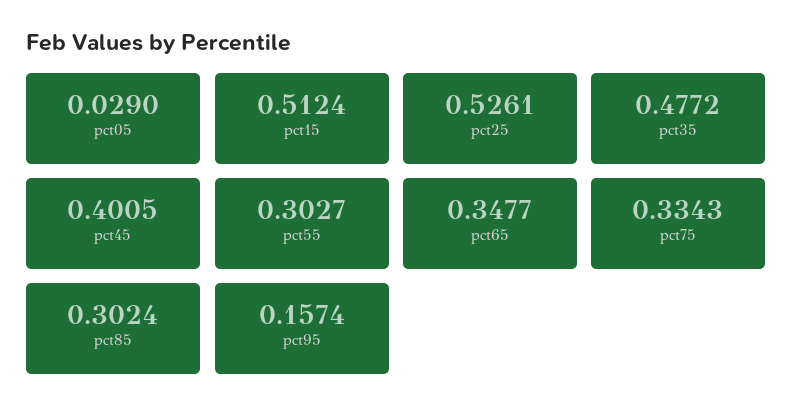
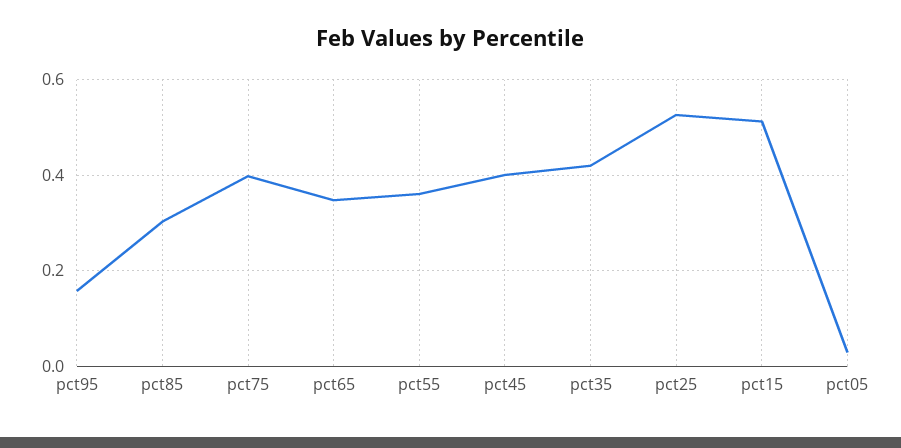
  {
    "pct05": 0.029,
    "pct15": 0.5124,
    "pct25": 0.5261,
-   "pct35": 0.4772,
+   "pct35": 0.42,
    "pct45": 0.4005,
-   "pct55": 0.3027,
+   "pct55": 0.36,
    "pct65": 0.3477,
-   "pct75": 0.3343,
+   "pct75": 0.4,
    "pct85": 0.3024,
    "pct95": 0.1574
  }

